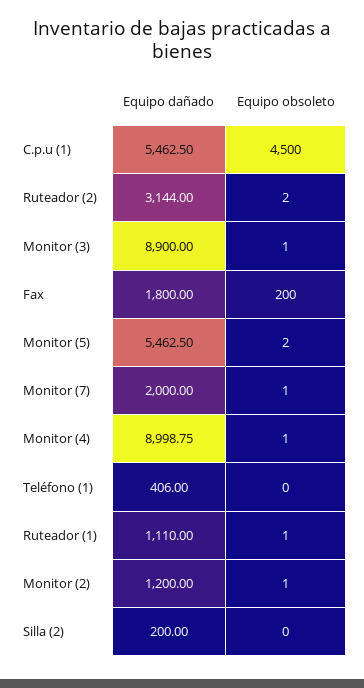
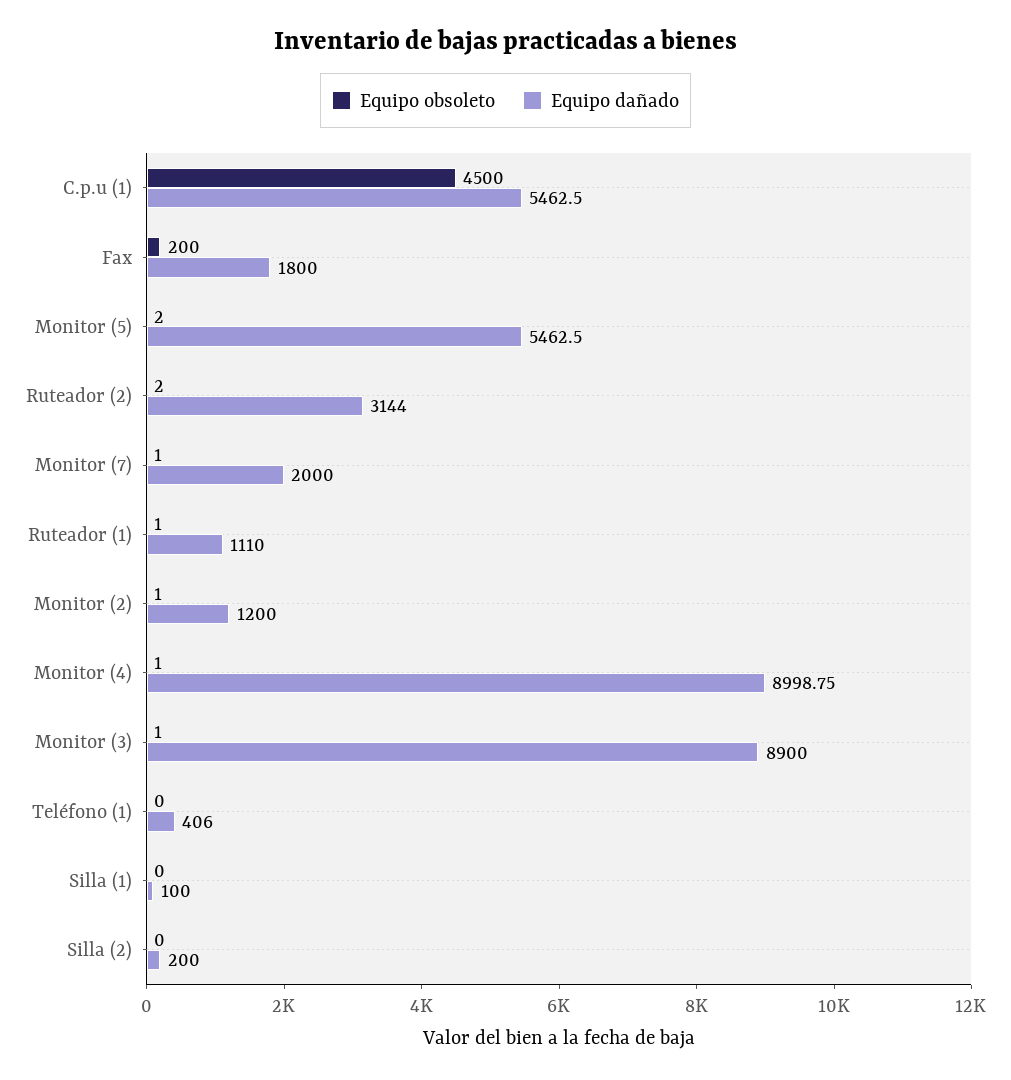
  {
    "Equipo dañado": {
      "C.p.u (1)": 5462.5,
      "Ruteador (2)": 3144,
      "Monitor (3)": 8900,
      "Fax": 1800,
      "Monitor (5)": 5462.5,
      "Monitor (7)": 2000,
      "Monitor (4)": 8998.75,
      "Teléfono (1)": 406,
      "Ruteador (1)": 1110,
      "Monitor (2)": 1200,
-     "Silla (2)": 200
+     "Silla (2)": 200,
+     "Silla (1)": 100
    },
    "Equipo obsoleto": {
      "C.p.u (1)": 4500,
      "Ruteador (2)": 2,
      "Monitor (3)": 1,
      "Fax": 200,
      "Monitor (5)": 2,
      "Monitor (7)": 1,
      "Monitor (4)": 1,
      "Teléfono (1)": 0,
      "Ruteador (1)": 1,
      "Monitor (2)": 1,
-     "Silla (2)": 0
+     "Silla (2)": 0,
+     "Silla (1)": 0
    }
  }

